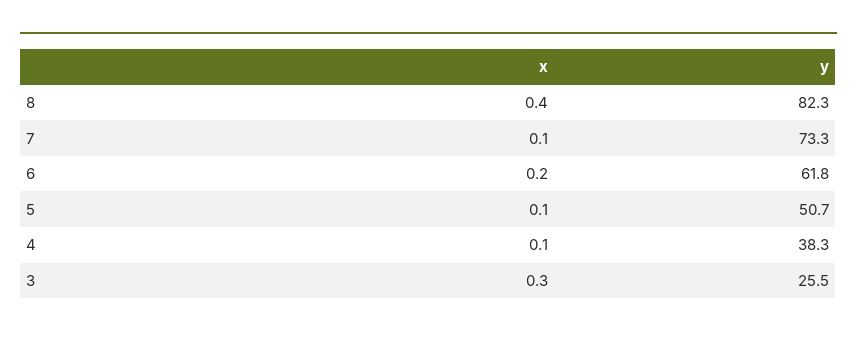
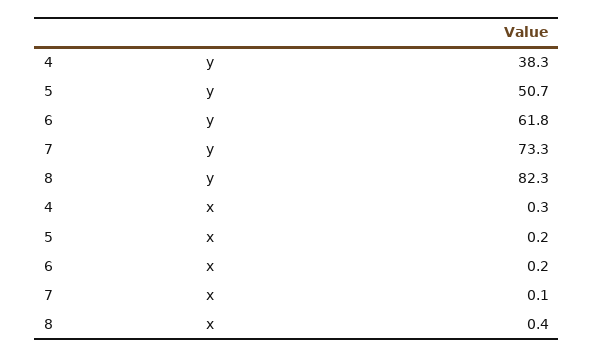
  {
    "x": {
      "8": 0.4,
      "7": 0.1,
      "6": 0.2,
-     "5": 0.1,
+     "5": 0.2,
-     "4": 0.1,
+     "4": 0.3
-     "3": 0.3
    },
    "y": {
      "8": 82.3,
      "7": 73.3,
      "6": 61.8,
      "5": 50.7,
-     "4": 38.3,
+     "4": 38.3
-     "3": 25.5
    }
  }

